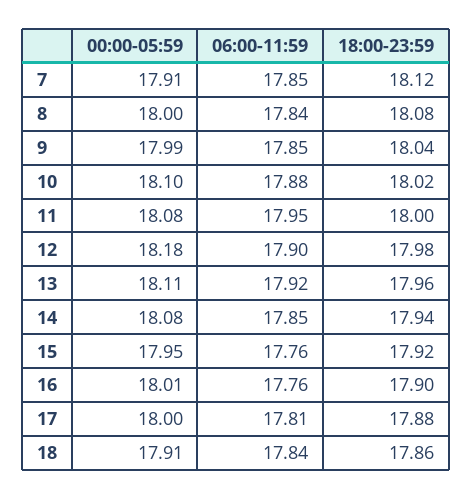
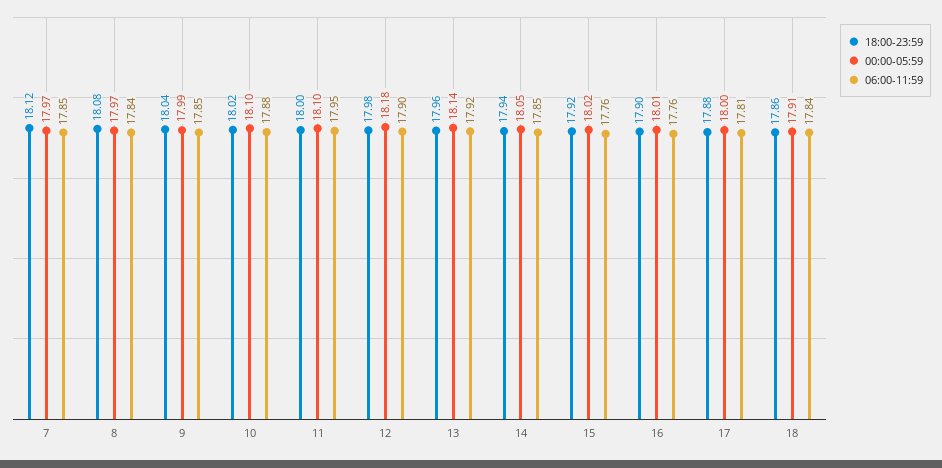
  {
    "00:00-05:59": {
-     "7": 17.91,
+     "7": 17.97,
-     "8": 18,
+     "8": 17.97,
      "9": 17.99,
      "10": 18.1,
-     "11": 18.08,
+     "11": 18.1,
      "12": 18.18,
-     "13": 18.11,
+     "13": 18.14,
-     "14": 18.08,
+     "14": 18.05,
-     "15": 17.95,
+     "15": 18.02,
      "16": 18.01,
      "17": 18,
      "18": 17.91
    },
    "06:00-11:59": {
      "7": 17.85,
      "8": 17.84,
      "9": 17.85,
      "10": 17.88,
      "11": 17.95,
      "12": 17.9,
      "13": 17.92,
      "14": 17.85,
      "15": 17.76,
      "16": 17.76,
      "17": 17.81,
      "18": 17.84
    },
    "18:00-23:59": {
      "7": 18.12,
      "8": 18.08,
      "9": 18.04,
      "10": 18.02,
      "11": 18,
      "12": 17.98,
      "13": 17.96,
      "14": 17.94,
      "15": 17.92,
      "16": 17.9,
      "17": 17.88,
      "18": 17.86
    }
  }

